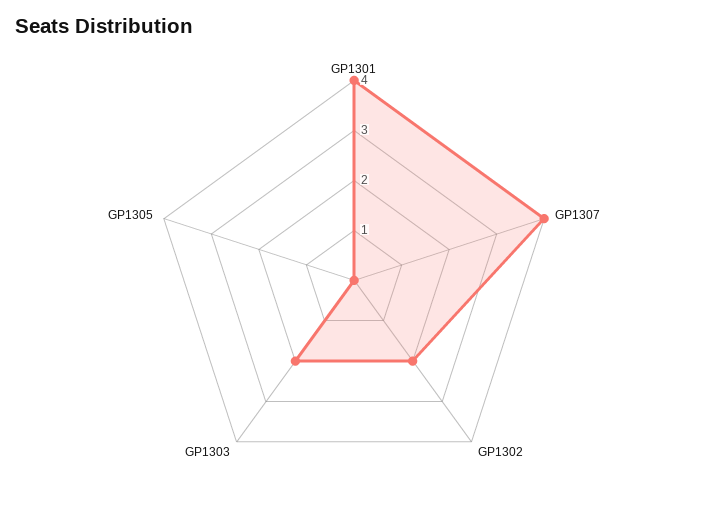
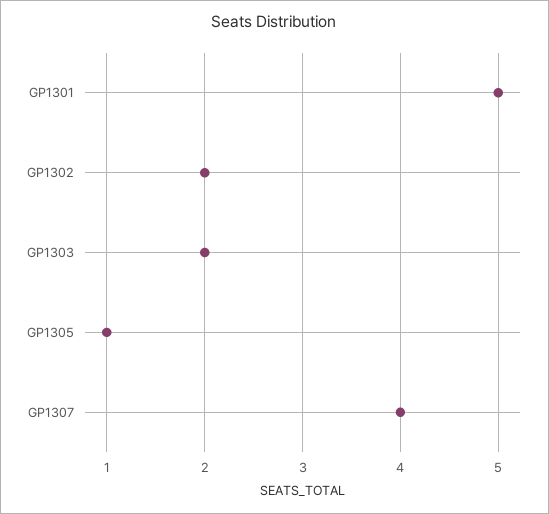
  {
-   "GP1301": 4,
+   "GP1301": 5,
    "GP1307": 4,
    "GP1302": 2,
    "GP1303": 2,
-   "GP1305": 0
+   "GP1305": 1
  }

